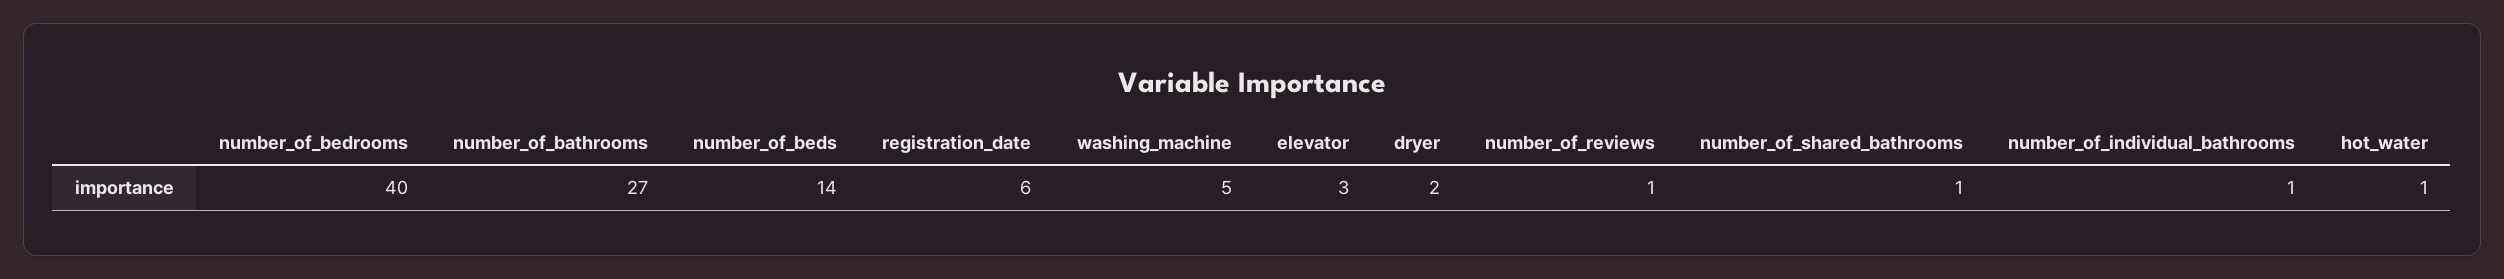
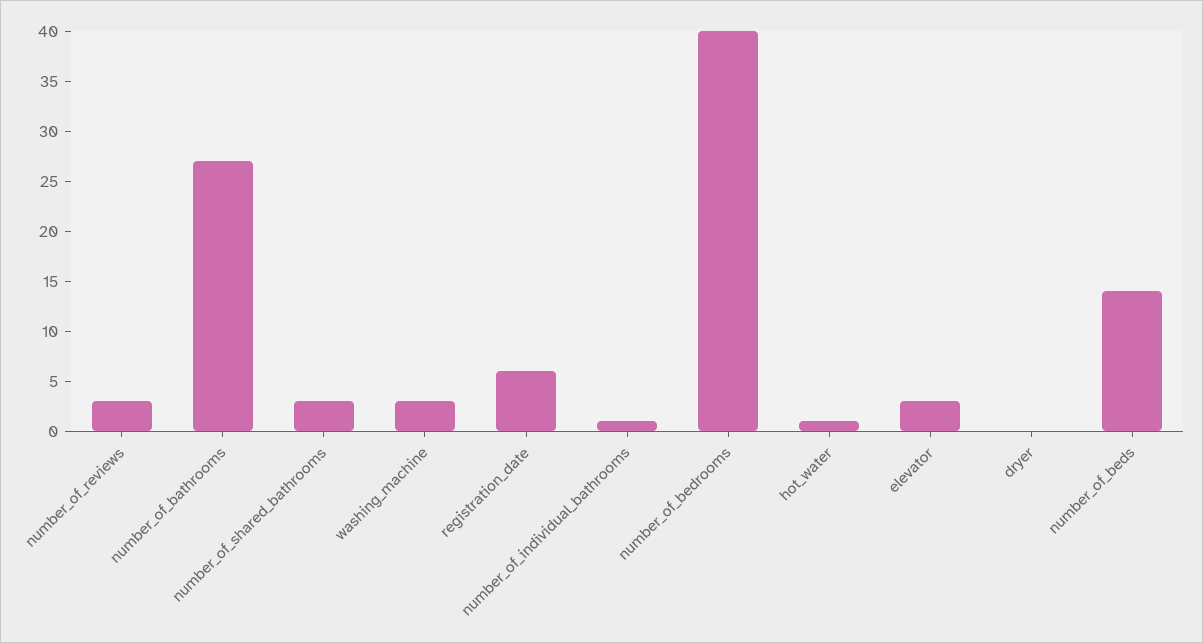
  {
    "number_of_bedrooms": 40,
    "number_of_bathrooms": 27,
    "number_of_beds": 14,
    "registration_date": 6,
-   "washing_machine": 5,
+   "washing_machine": 3,
    "elevator": 3,
-   "dryer": 2,
+   "dryer": 0,
-   "number_of_reviews": 1,
+   "number_of_reviews": 3,
-   "number_of_shared_bathrooms": 1,
+   "number_of_shared_bathrooms": 3,
    "number_of_individual_bathrooms": 1,
    "hot_water": 1
  }

